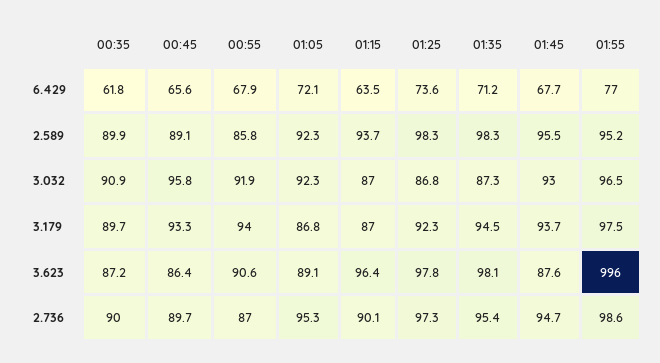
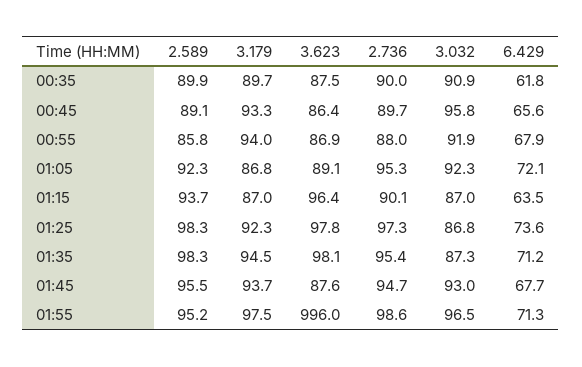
  {
    "00:35": {
      "6.429": 61.8,
      "2.589": 89.9,
      "3.032": 90.9,
      "3.179": 89.7,
-     "3.623": 87.2,
+     "3.623": 87.5,
      "2.736": 90
    },
    "00:45": {
      "6.429": 65.6,
      "2.589": 89.1,
      "3.032": 95.8,
      "3.179": 93.3,
      "3.623": 86.4,
      "2.736": 89.7
    },
    "00:55": {
      "6.429": 67.9,
      "2.589": 85.8,
      "3.032": 91.9,
      "3.179": 94,
-     "3.623": 90.6,
+     "3.623": 86.9,
-     "2.736": 87
+     "2.736": 88
    },
    "01:05": {
      "6.429": 72.1,
      "2.589": 92.3,
      "3.032": 92.3,
      "3.179": 86.8,
      "3.623": 89.1,
      "2.736": 95.3
    },
    "01:15": {
      "6.429": 63.5,
      "2.589": 93.7,
      "3.032": 87,
      "3.179": 87,
      "3.623": 96.4,
      "2.736": 90.1
    },
    "01:25": {
      "6.429": 73.6,
      "2.589": 98.3,
      "3.032": 86.8,
      "3.179": 92.3,
      "3.623": 97.8,
      "2.736": 97.3
    },
    "01:35": {
      "6.429": 71.2,
      "2.589": 98.3,
      "3.032": 87.3,
      "3.179": 94.5,
      "3.623": 98.1,
      "2.736": 95.4
    },
    "01:45": {
      "6.429": 67.7,
      "2.589": 95.5,
      "3.032": 93,
      "3.179": 93.7,
      "3.623": 87.6,
      "2.736": 94.7
    },
    "01:55": {
-     "6.429": 77,
+     "6.429": 71.3,
      "2.589": 95.2,
      "3.032": 96.5,
      "3.179": 97.5,
      "3.623": 996,
      "2.736": 98.6
    }
  }

